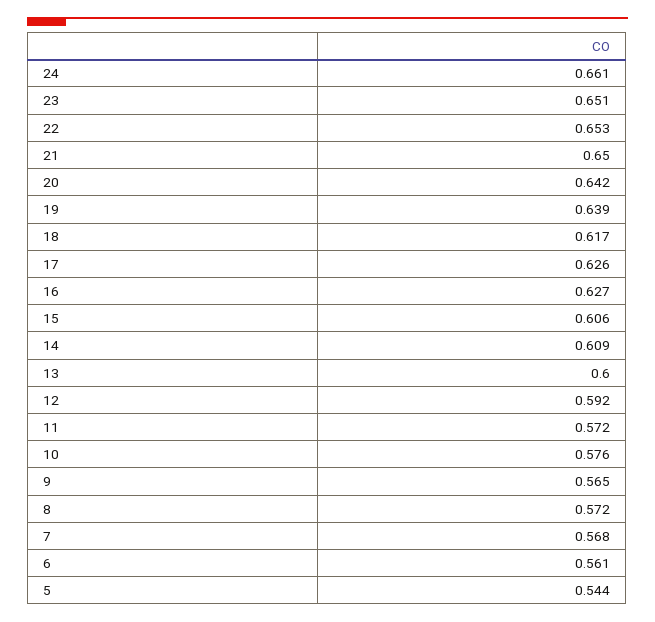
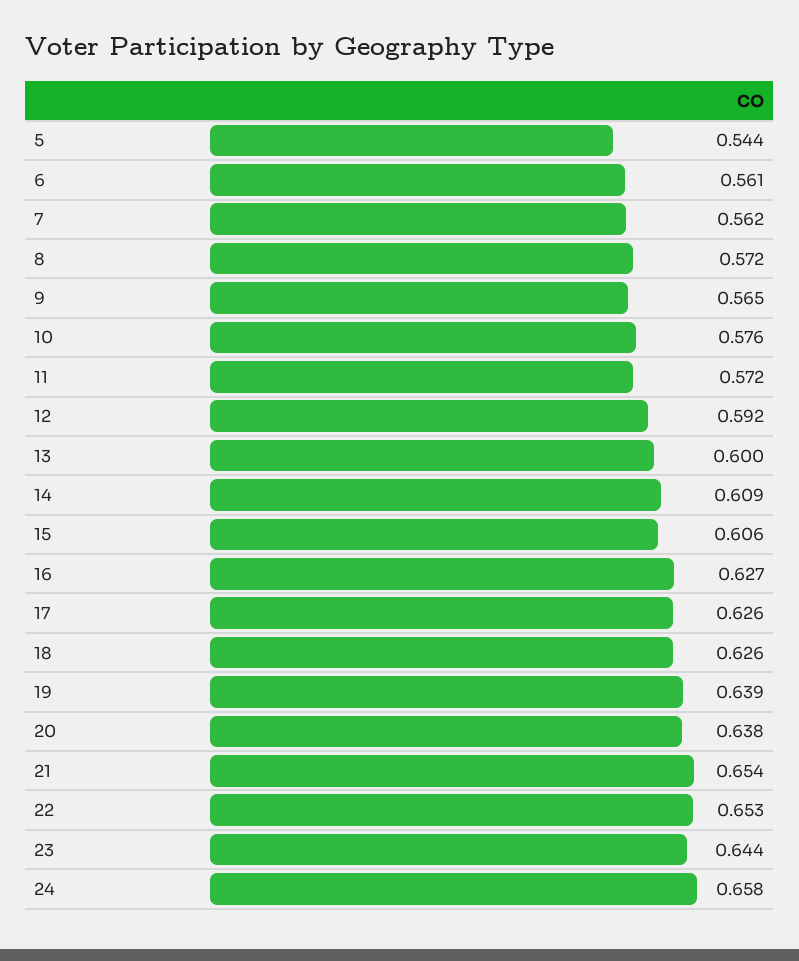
  {
-   "24": 0.661,
+   "24": 0.658,
-   "23": 0.651,
+   "23": 0.644,
    "22": 0.653,
-   "21": 0.65,
+   "21": 0.654,
-   "20": 0.642,
+   "20": 0.638,
    "19": 0.639,
-   "18": 0.617,
+   "18": 0.626,
    "17": 0.626,
    "16": 0.627,
    "15": 0.606,
    "14": 0.609,
    "13": 0.6,
    "12": 0.592,
    "11": 0.572,
    "10": 0.576,
    "9": 0.565,
    "8": 0.572,
-   "7": 0.568,
+   "7": 0.562,
    "6": 0.561,
    "5": 0.544
  }

